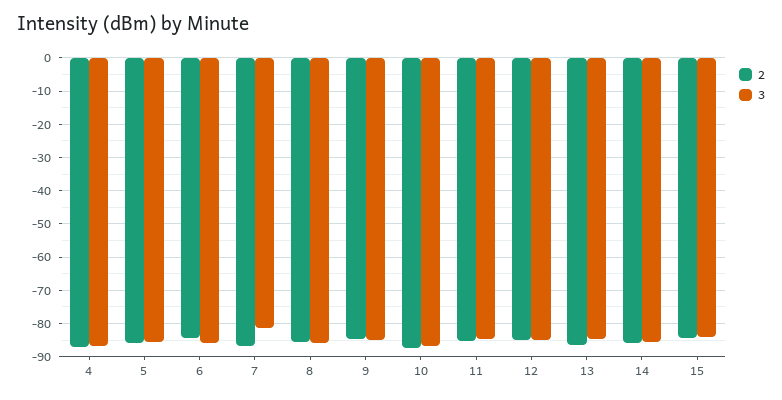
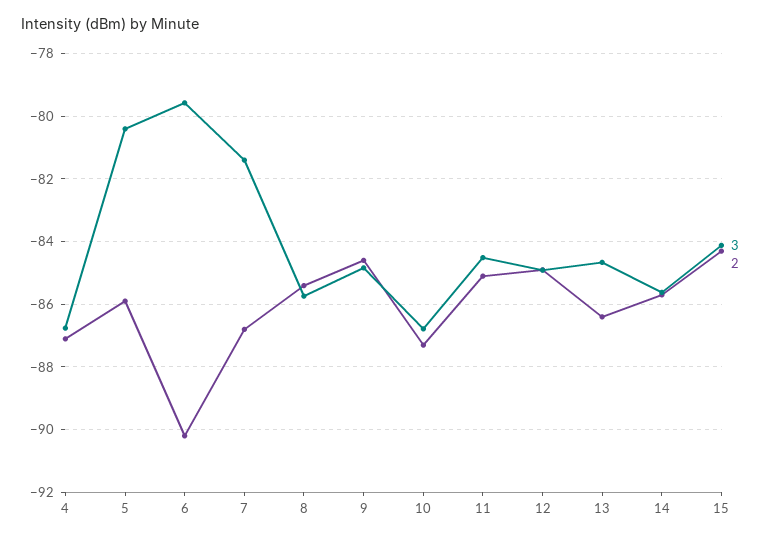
  {
    "2": {
      "4": -87.2,
      "5": -86,
-     "6": -84,
+     "6": -90.2,
      "7": -86.8,
      "8": -85.4,
      "9": -84.6,
      "10": -87.4,
      "11": -85.2,
      "12": -85,
      "13": -86.4,
      "14": -85.8,
      "15": -84.4
    },
    "3": {
      "4": -86.8,
-     "5": -86,
+     "5": -80.4,
-     "6": -86,
+     "6": -79.6,
      "7": -81.4,
      "8": -85.8,
      "9": -84.8,
      "10": -86.8,
      "11": -84.6,
      "12": -85,
      "13": -84.6,
      "14": -85.6,
      "15": -84.2
    }
  }

